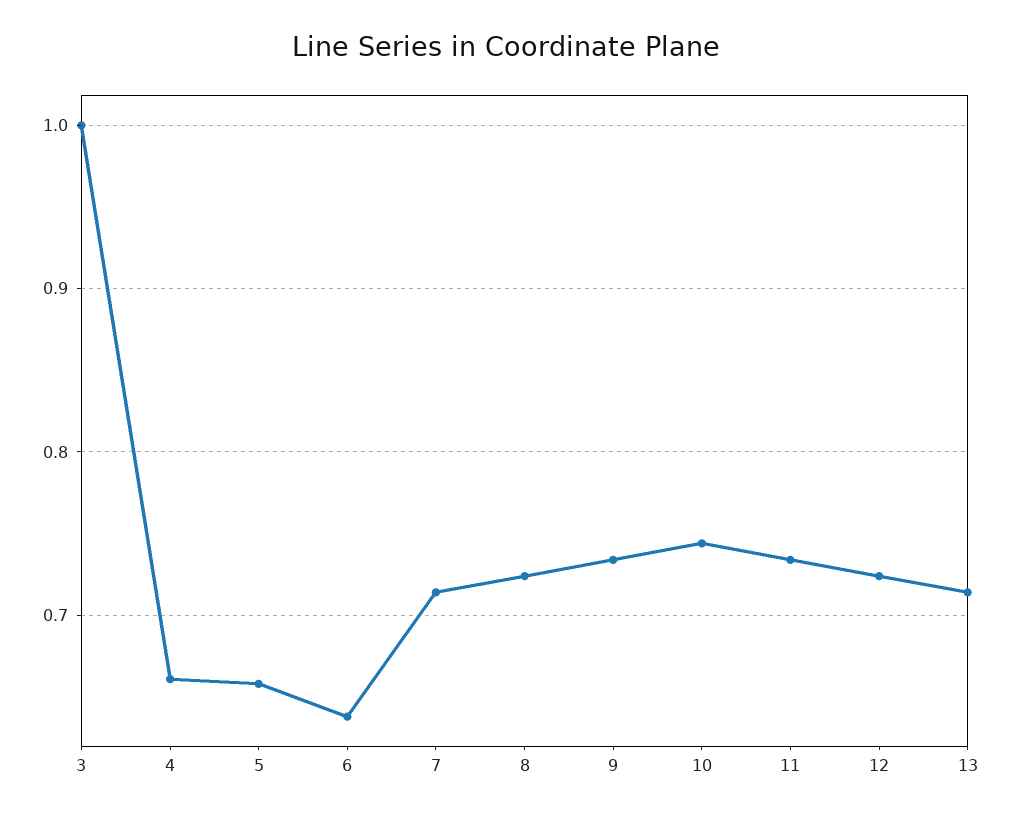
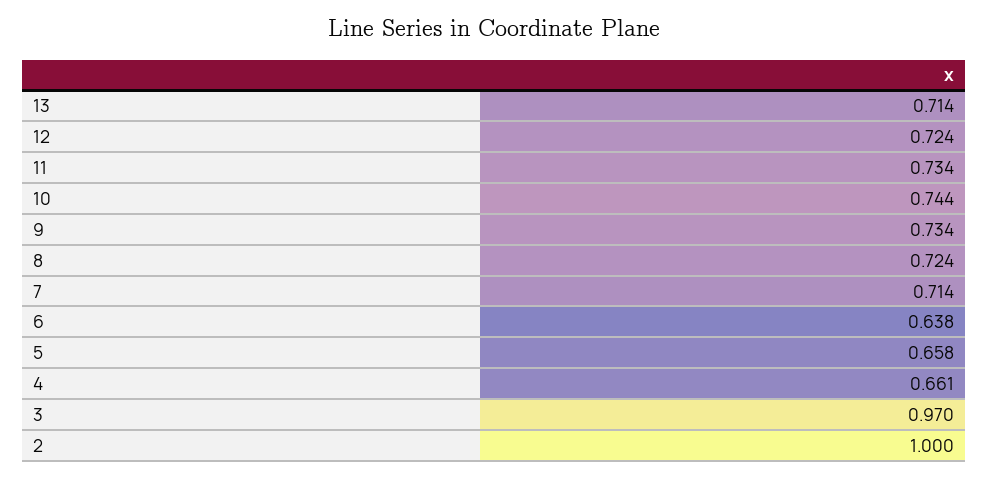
  {
-   "3": 1,
+   "3": 0.97,
    "4": 0.661,
    "5": 0.658,
    "6": 0.638,
    "7": 0.714,
    "8": 0.724,
    "9": 0.734,
    "10": 0.744,
    "11": 0.734,
    "12": 0.724,
-   "13": 0.714
+   "13": 0.714,
+   "2": 1
  }

